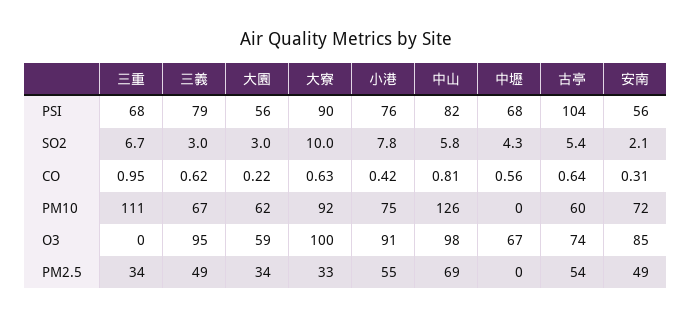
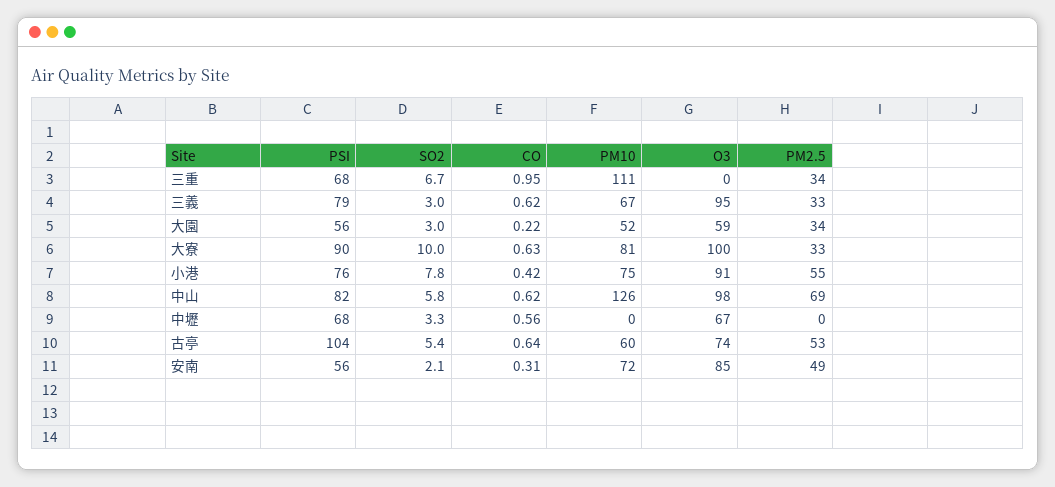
  {
    "三重": {
      "PSI": 68,
      "SO2": 6.7,
      "CO": 0.95,
      "PM10": 111,
      "O3": 0,
      "PM2.5": 34
    },
    "三義": {
      "PSI": 79,
      "SO2": 3,
      "CO": 0.62,
      "PM10": 67,
      "O3": 95,
-     "PM2.5": 49
+     "PM2.5": 33
    },
    "大園": {
      "PSI": 56,
      "SO2": 3,
      "CO": 0.22,
-     "PM10": 62,
+     "PM10": 52,
      "O3": 59,
      "PM2.5": 34
    },
    "大寮": {
      "PSI": 90,
      "SO2": 10,
      "CO": 0.63,
-     "PM10": 92,
+     "PM10": 81,
      "O3": 100,
      "PM2.5": 33
    },
    "小港": {
      "PSI": 76,
      "SO2": 7.8,
      "CO": 0.42,
      "PM10": 75,
      "O3": 91,
      "PM2.5": 55
    },
    "中山": {
      "PSI": 82,
      "SO2": 5.8,
-     "CO": 0.81,
+     "CO": 0.62,
      "PM10": 126,
      "O3": 98,
      "PM2.5": 69
    },
    "中壢": {
      "PSI": 68,
-     "SO2": 4.3,
+     "SO2": 3.3,
      "CO": 0.56,
      "PM10": 0,
      "O3": 67,
      "PM2.5": 0
    },
    "古亭": {
      "PSI": 104,
      "SO2": 5.4,
      "CO": 0.64,
      "PM10": 60,
      "O3": 74,
-     "PM2.5": 54
+     "PM2.5": 53
    },
    "安南": {
      "PSI": 56,
      "SO2": 2.1,
      "CO": 0.31,
      "PM10": 72,
      "O3": 85,
      "PM2.5": 49
    }
  }

